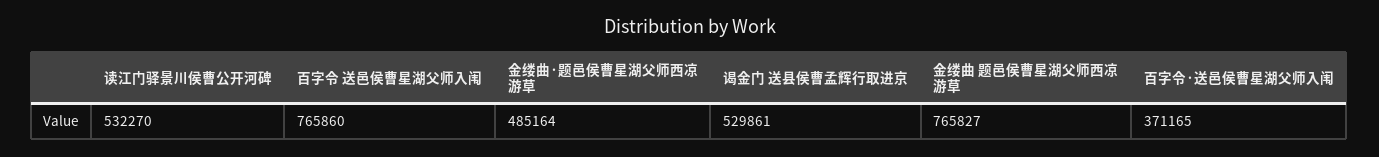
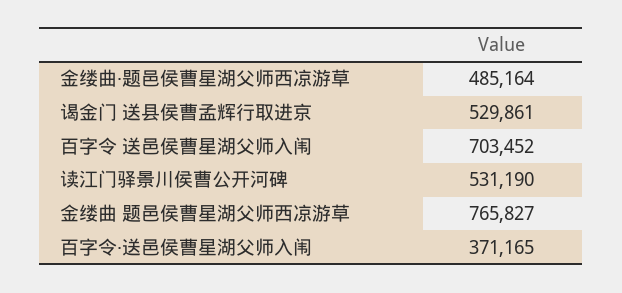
  {
-   "读江门驿景川侯曹公开河碑": 532270,
+   "读江门驿景川侯曹公开河碑": 531190,
-   "百字令 送邑侯曹星湖父师入闱": 765860,
+   "百字令 送邑侯曹星湖父师入闱": 703452,
    "金缕曲·题邑侯曹星湖父师西凉游草": 485164,
    "谒金门 送县侯曹孟辉行取进京": 529861,
    "金缕曲 题邑侯曹星湖父师西凉游草": 765827,
    "百字令·送邑侯曹星湖父师入闱": 371165
  }

